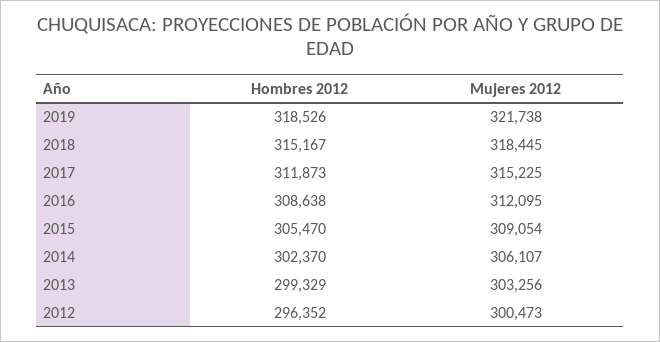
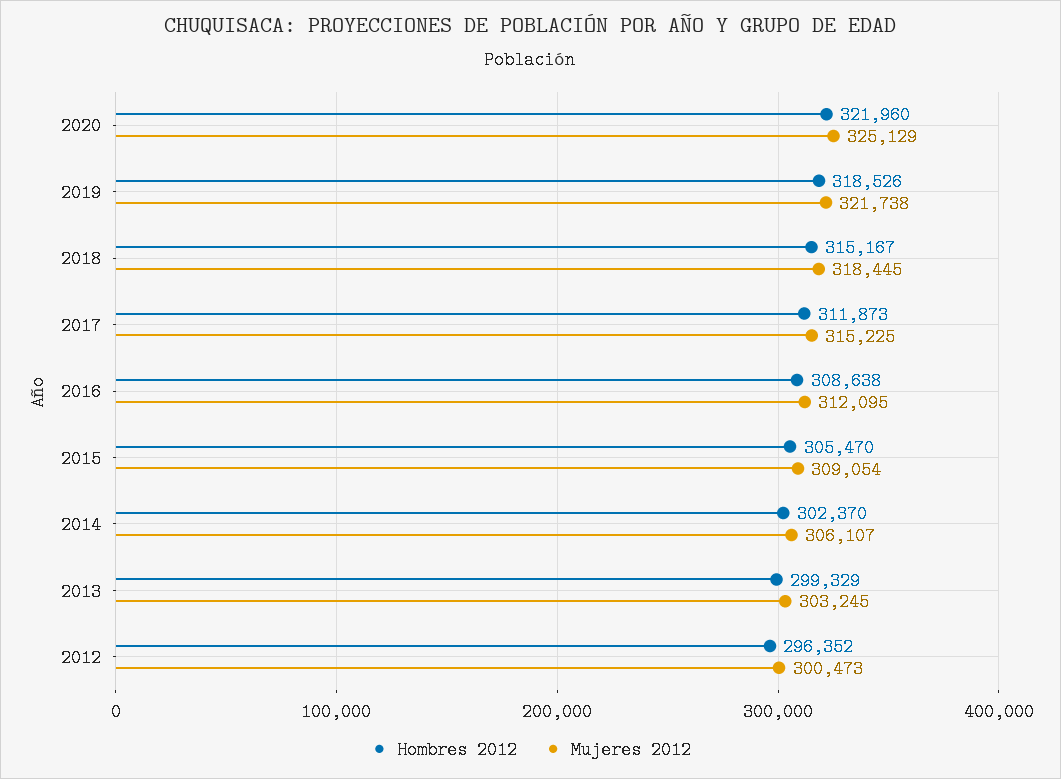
  {
    "Hombres 2012": {
      "2019": 318526,
      "2018": 315167,
      "2017": 311873,
      "2016": 308638,
      "2015": 305470,
      "2014": 302370,
      "2013": 299329,
-     "2012": 296352
+     "2012": 296352,
+     "2020": 321960
    },
    "Mujeres 2012": {
      "2019": 321738,
      "2018": 318445,
      "2017": 315225,
      "2016": 312095,
      "2015": 309054,
      "2014": 306107,
-     "2013": 303256,
+     "2013": 303245,
-     "2012": 300473
+     "2012": 300473,
+     "2020": 325129
    }
  }

